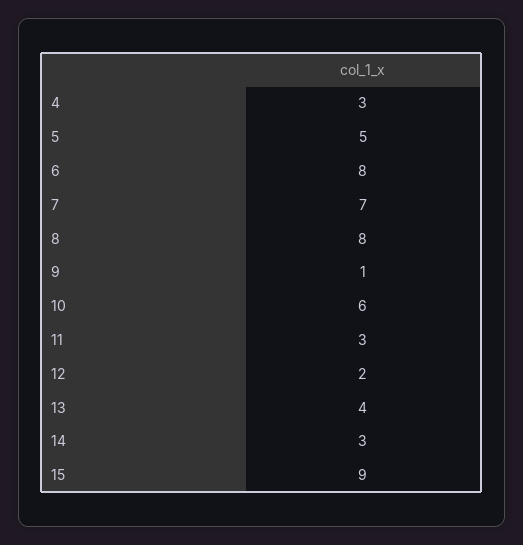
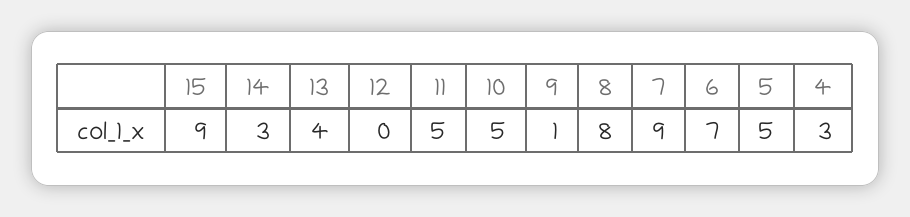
  {
    "4": 3,
    "5": 5,
-   "6": 8,
+   "6": 7,
-   "7": 7,
+   "7": 9,
    "8": 8,
    "9": 1,
-   "10": 6,
+   "10": 5,
-   "11": 3,
+   "11": 5,
-   "12": 2,
+   "12": 0,
    "13": 4,
    "14": 3,
    "15": 9
  }

